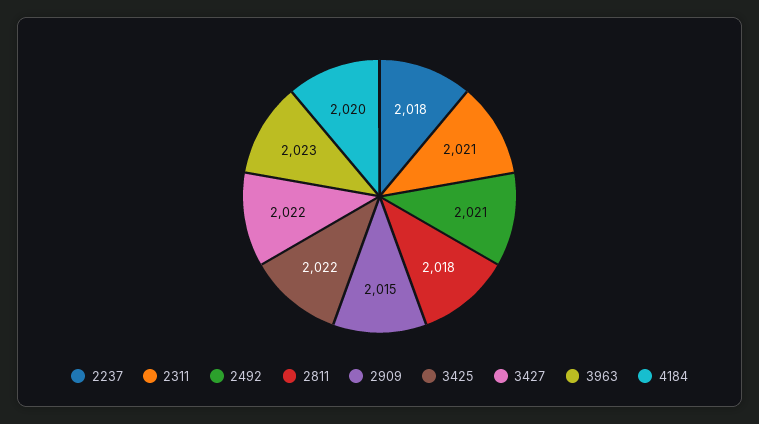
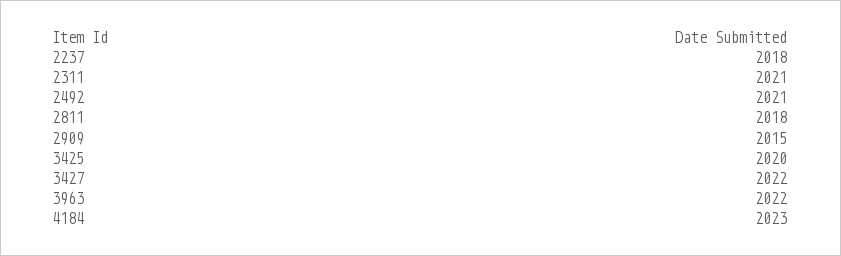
  {
    "2237": 2018,
    "2311": 2021,
    "2492": 2021,
    "2811": 2018,
    "2909": 2015,
-   "3425": 2022,
+   "3425": 2020,
    "3427": 2022,
-   "3963": 2023,
+   "3963": 2022,
-   "4184": 2020
+   "4184": 2023
  }

